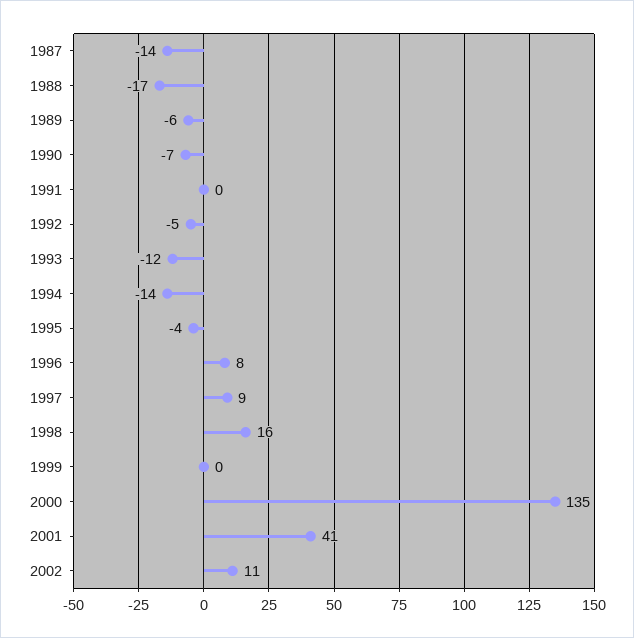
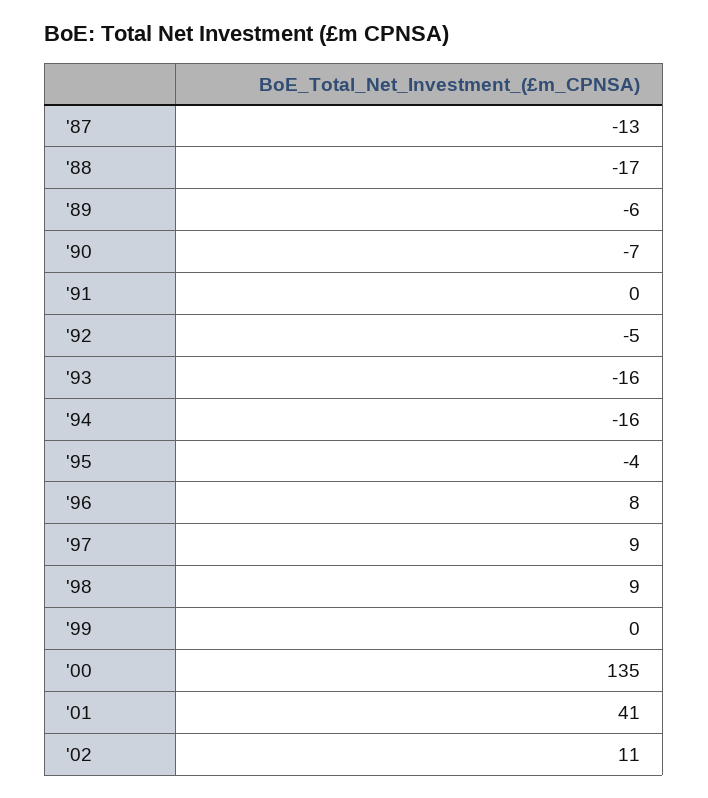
  {
-   "1987": -14,
+   "1987": -13,
    "1988": -17,
    "1989": -6,
    "1990": -7,
    "1991": 0,
    "1992": -5,
-   "1993": -12,
+   "1993": -16,
-   "1994": -14,
+   "1994": -16,
    "1995": -4,
    "1996": 8,
    "1997": 9,
-   "1998": 16,
+   "1998": 9,
    "1999": 0,
    "2000": 135,
    "2001": 41,
    "2002": 11
  }

